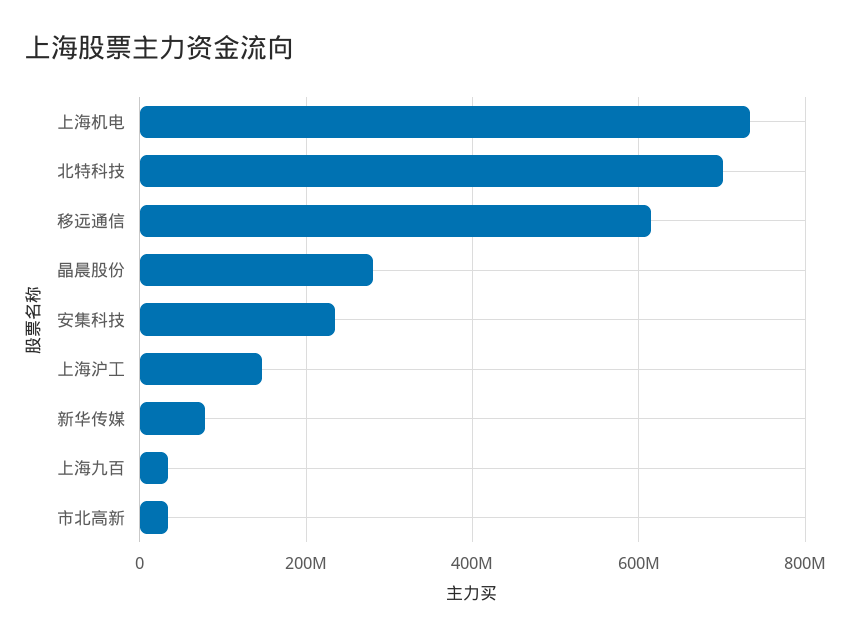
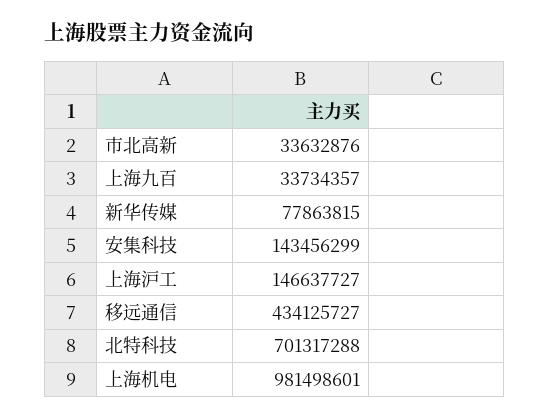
  {
-   "上海机电": 740000000,
+   "上海机电": 981498601,
    "北特科技": 701317288,
-   "移远通信": 620000000,
+   "移远通信": 434125727,
-   "晶晨股份": 280000000,
-   "安集科技": 240000000,
+   "安集科技": 143456299,
    "上海沪工": 146637727,
    "新华传媒": 77863815,
    "上海九百": 33734357,
    "市北高新": 33632876
  }

